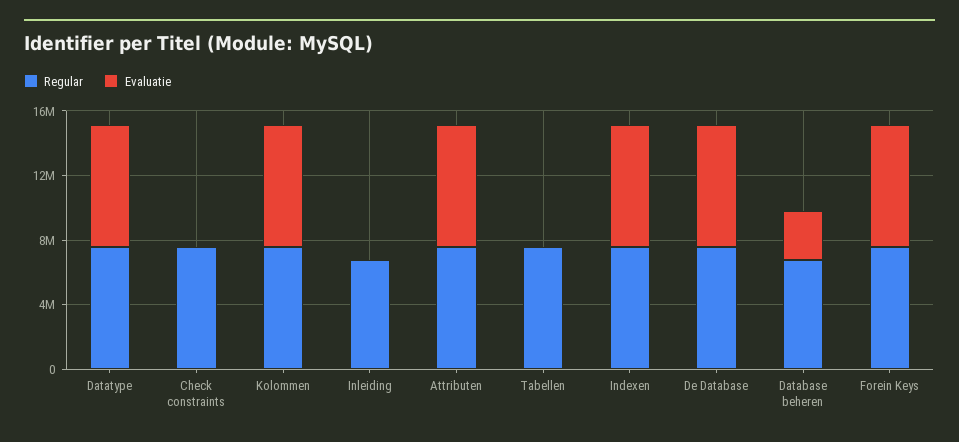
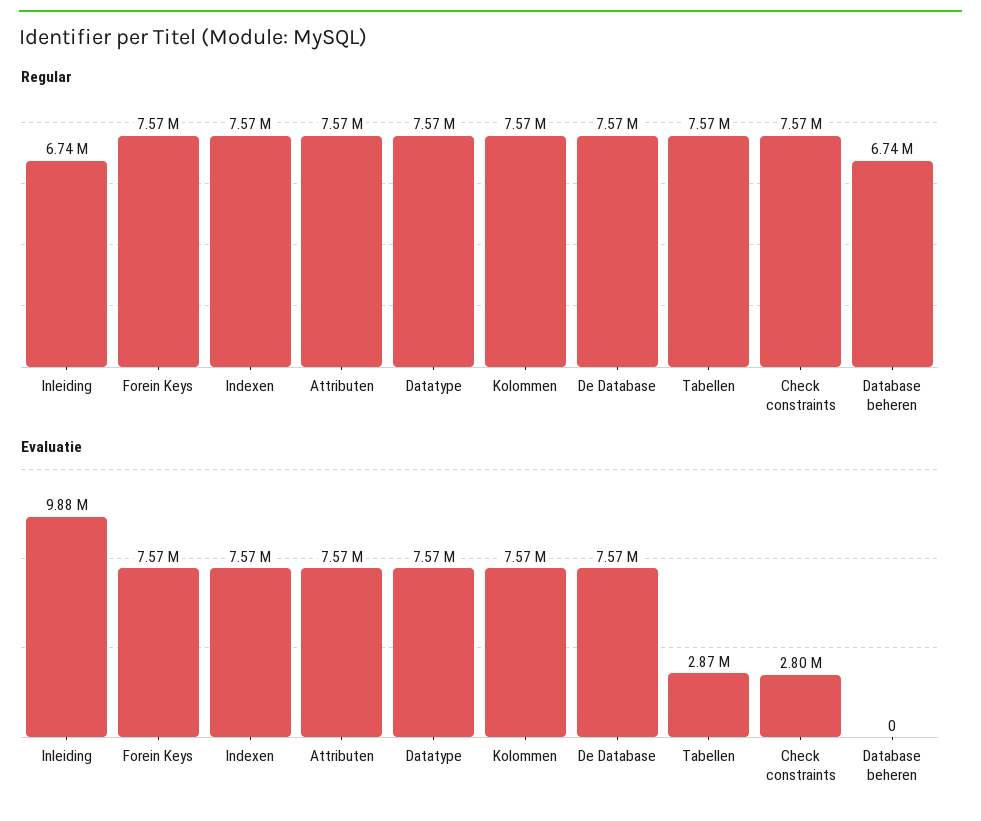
  {
    "Regular": {
      "Datatype": 7570000,
      "Check constraints": 7570000,
      "Kolommen": 7570000,
      "Inleiding": 6740000,
      "Attributen": 7570000,
      "Tabellen": 7570000,
      "Indexen": 7570000,
      "De Database": 7570000,
      "Database beheren": 6740000,
      "Forein Keys": 7570000
    },
    "Evaluatie": {
      "Datatype": 7570000,
-     "Check constraints": 0,
+     "Check constraints": 2800000,
      "Kolommen": 7570000,
-     "Inleiding": 0,
+     "Inleiding": 9880000,
      "Attributen": 7570000,
-     "Tabellen": 0,
+     "Tabellen": 2870000,
      "Indexen": 7570000,
      "De Database": 7570000,
-     "Database beheren": 3000000,
+     "Database beheren": 0,
      "Forein Keys": 7570000
    }
  }

